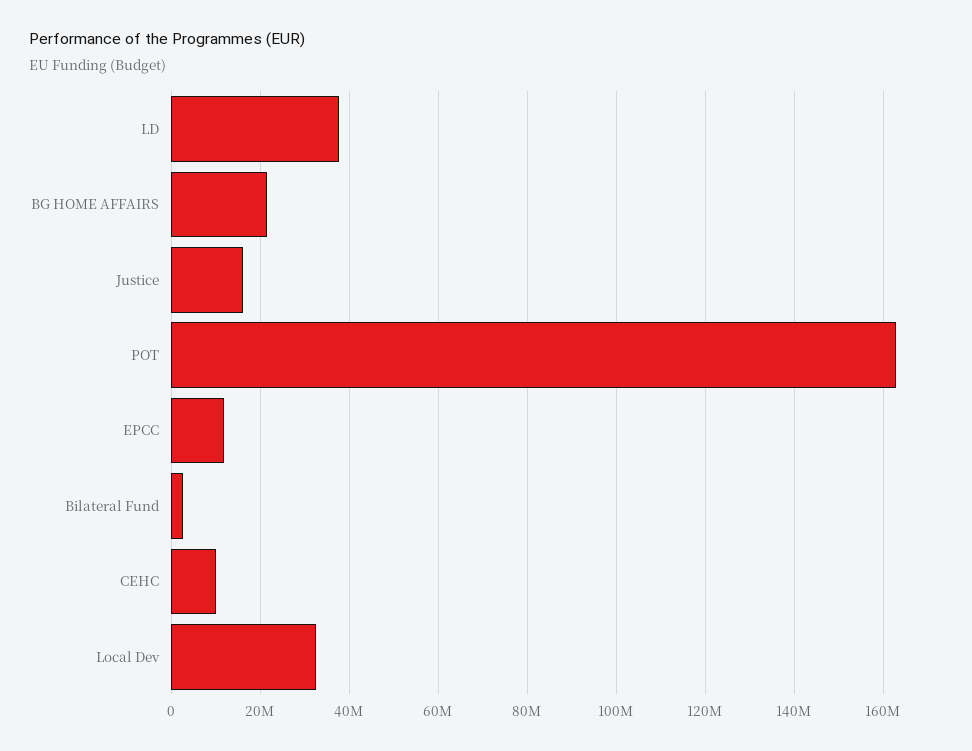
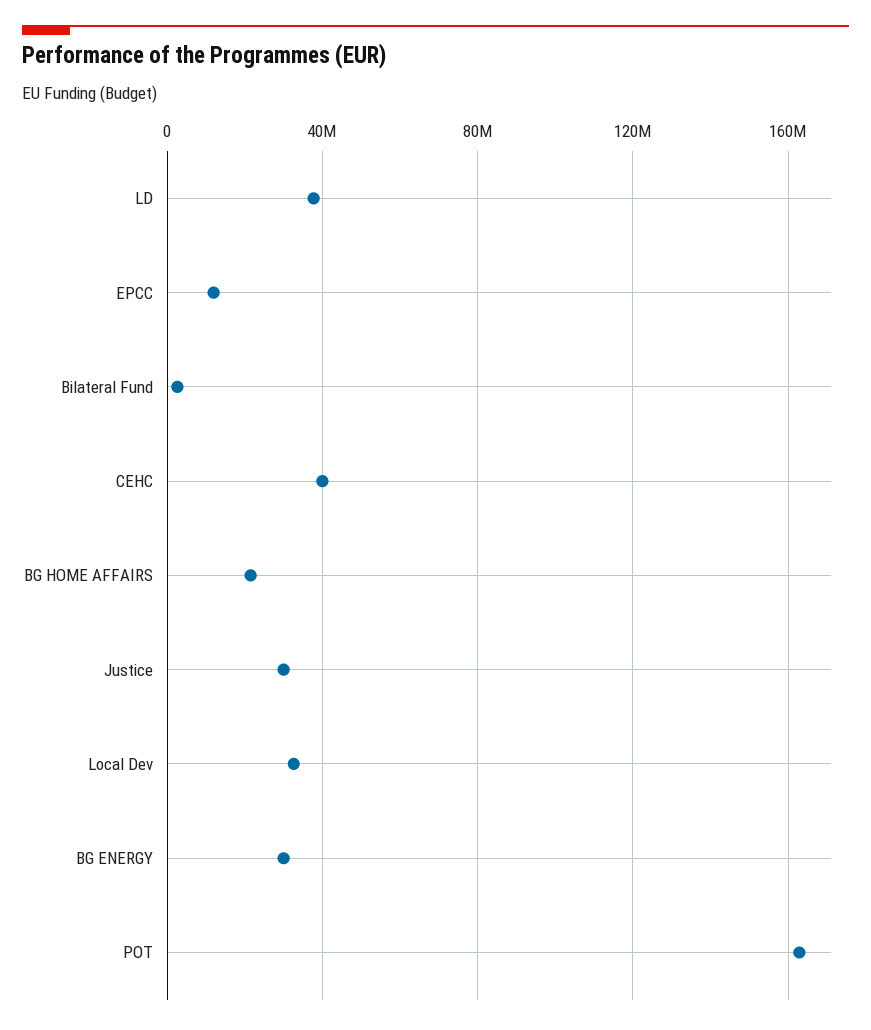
  {
    "LD": 38000000,
    "BG HOME AFFAIRS": 22000000,
-   "Justice": 16000000,
+   "Justice": 30000000,
    "POT": 162000000,
    "EPCC": 12000000,
    "Bilateral Fund": 2000000,
-   "CEHC": 10000000,
+   "CEHC": 40000000,
-   "Local Dev": 32000000
+   "Local Dev": 32000000,
+   "BG ENERGY": 30000000
  }

